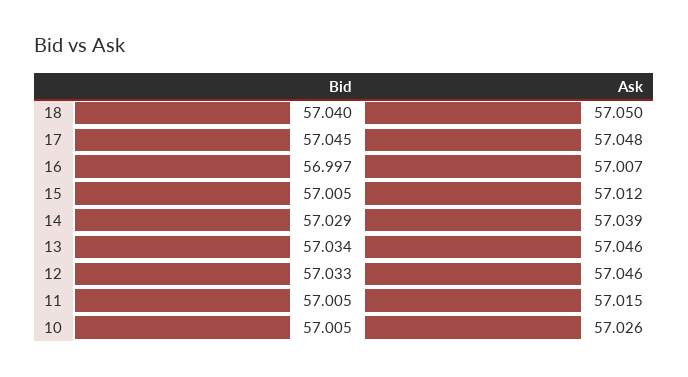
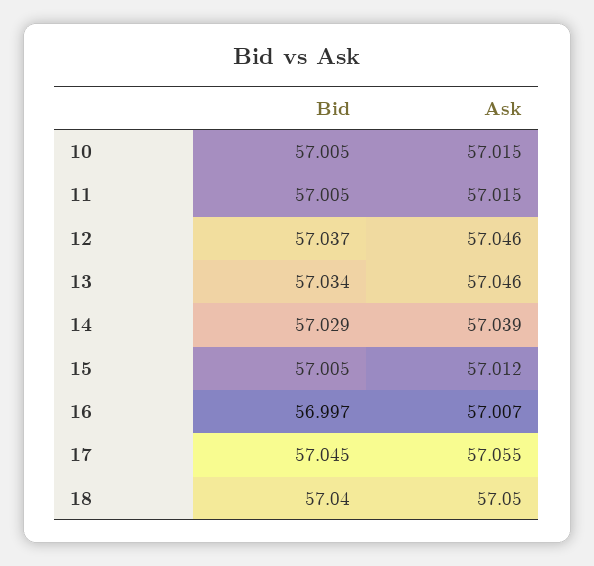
  {
    "Bid": {
      "18": 57.04,
      "17": 57.045,
      "16": 56.997,
      "15": 57.005,
      "14": 57.029,
      "13": 57.034,
-     "12": 57.033,
+     "12": 57.037,
      "11": 57.005,
      "10": 57.005
    },
    "Ask": {
      "18": 57.05,
-     "17": 57.048,
+     "17": 57.055,
      "16": 57.007,
      "15": 57.012,
      "14": 57.039,
      "13": 57.046,
      "12": 57.046,
      "11": 57.015,
-     "10": 57.026
+     "10": 57.015
    }
  }

